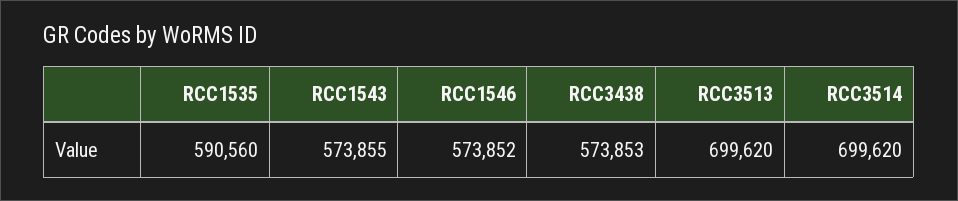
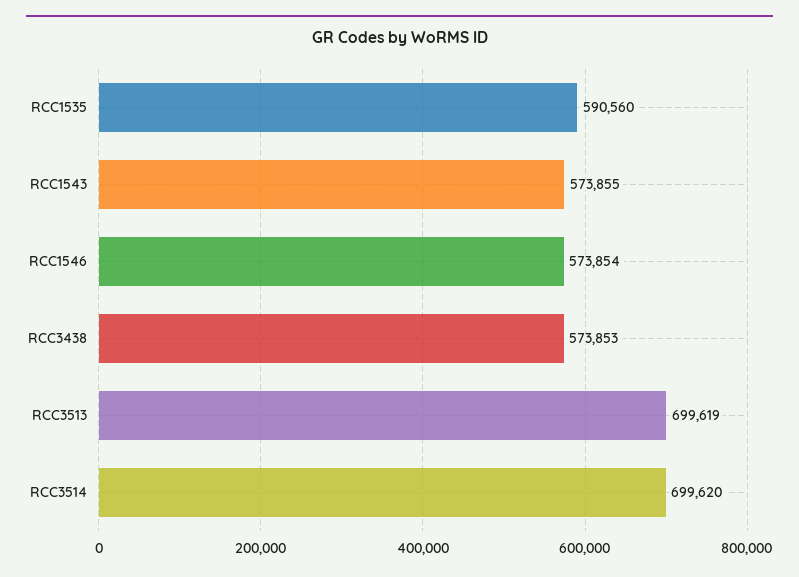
  {
    "RCC1535": 590560,
    "RCC1543": 573855,
-   "RCC1546": 573852,
+   "RCC1546": 573854,
    "RCC3438": 573853,
-   "RCC3513": 699620,
+   "RCC3513": 699619,
    "RCC3514": 699620
  }

